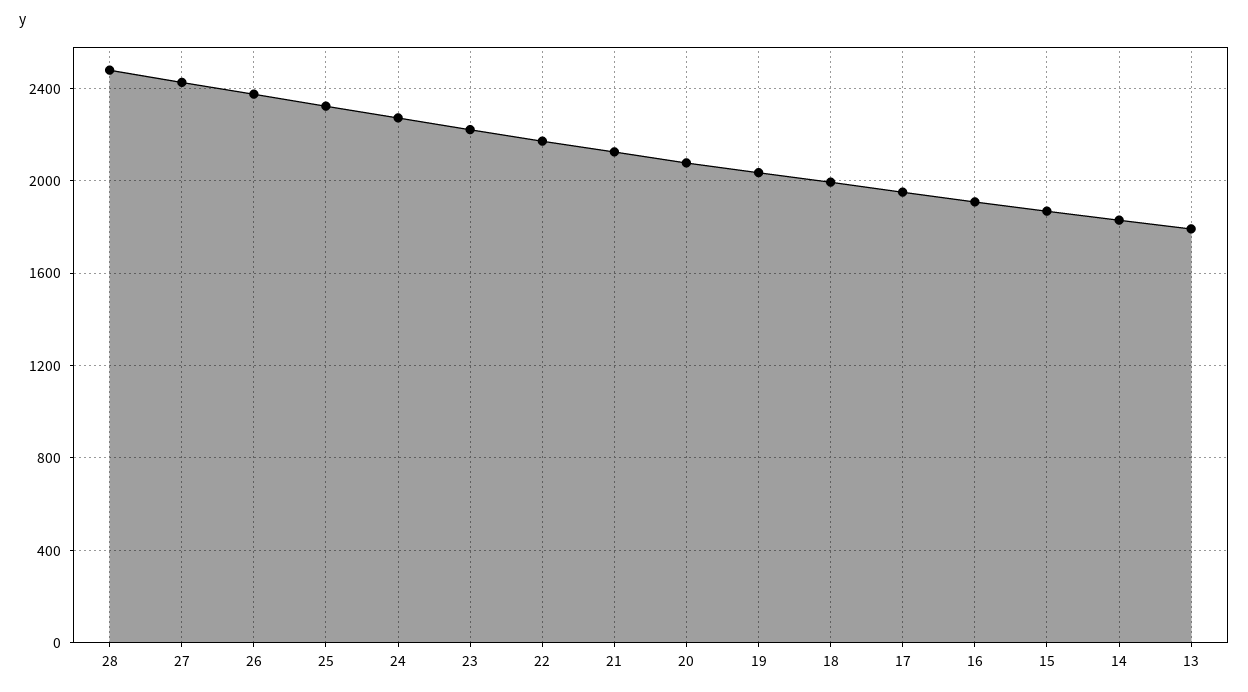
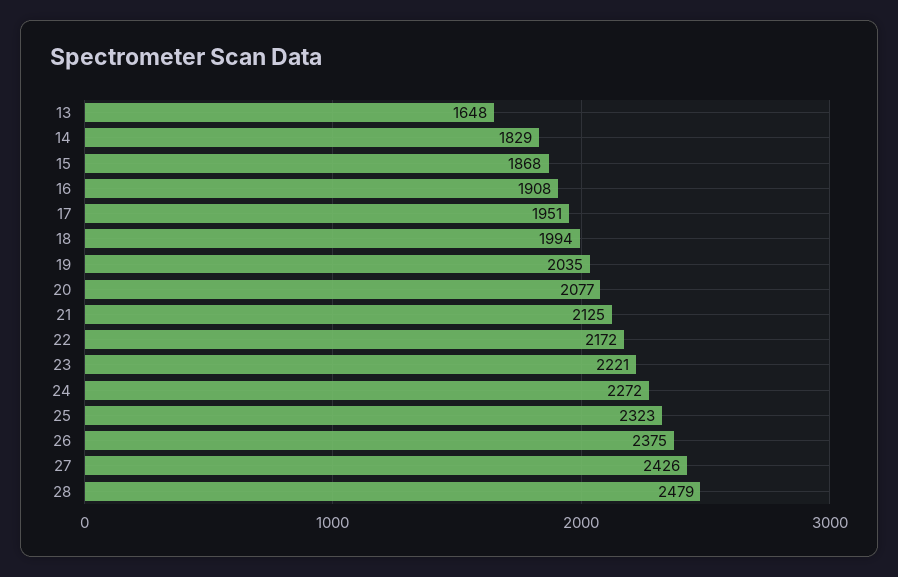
  {
    "28": 2479,
    "27": 2426,
    "26": 2375,
    "25": 2323,
    "24": 2272,
    "23": 2221,
    "22": 2172,
    "21": 2125,
    "20": 2077,
    "19": 2035,
    "18": 1994,
    "17": 1951,
    "16": 1908,
    "15": 1868,
    "14": 1829,
-   "13": 1800
+   "13": 1648
  }

